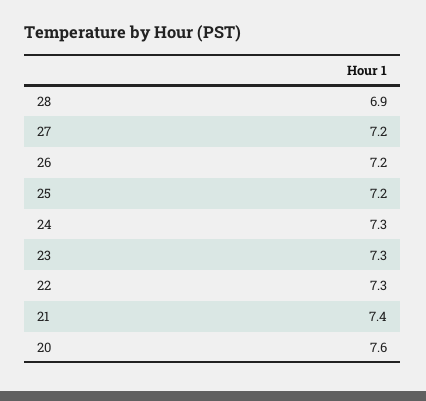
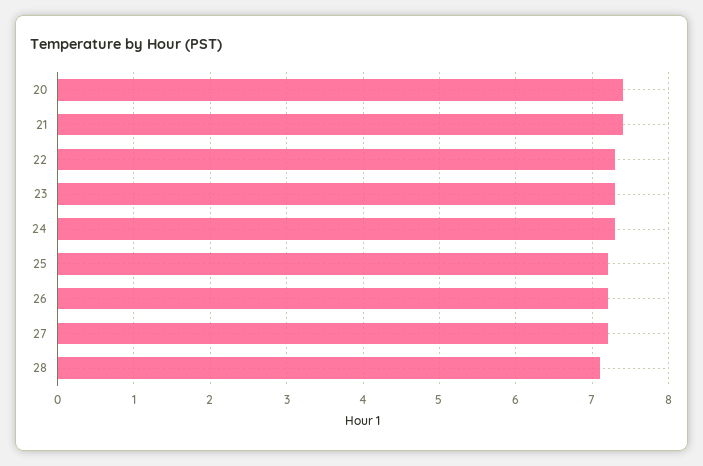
  {
-   "28": 6.9,
+   "28": 7.1,
    "27": 7.2,
    "26": 7.2,
    "25": 7.2,
    "24": 7.3,
    "23": 7.3,
    "22": 7.3,
    "21": 7.4,
-   "20": 7.6
+   "20": 7.4
  }

